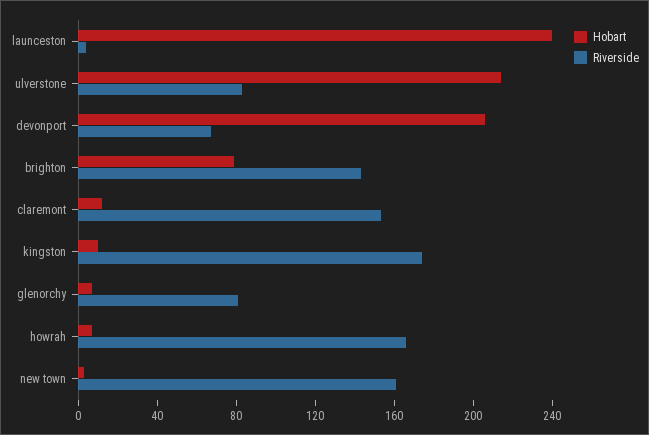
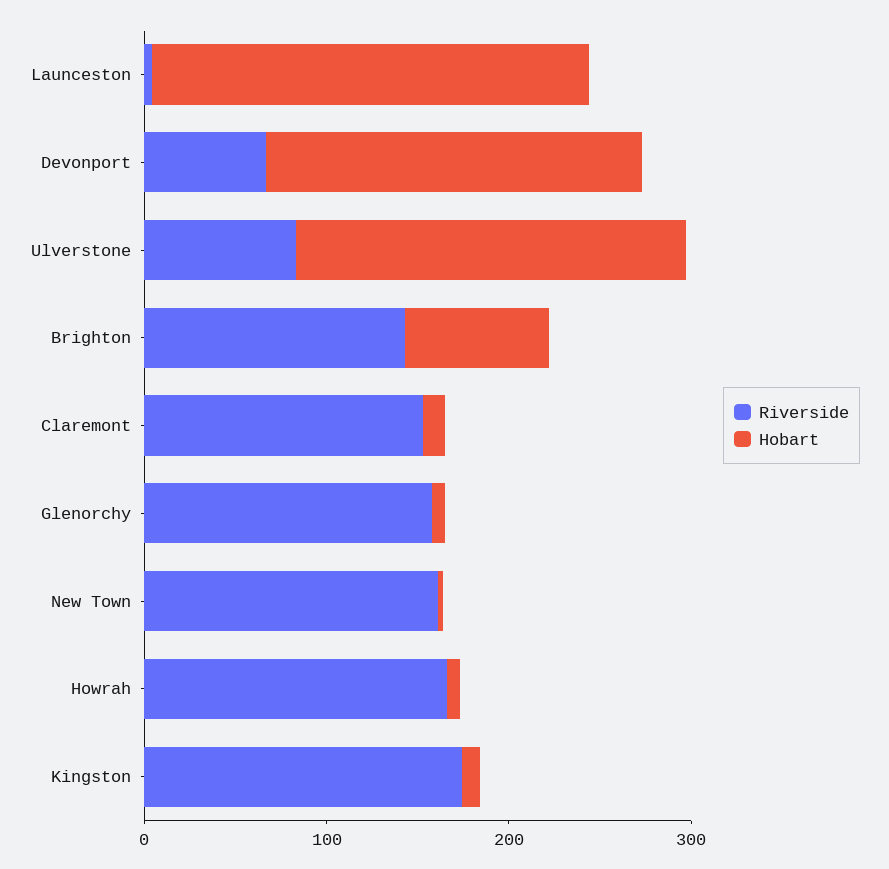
  {
    "Hobart": {
      "launceston": 240,
      "ulverstone": 210,
      "devonport": 210,
      "brighton": 80,
      "claremont": 10,
      "kingston": 10,
      "glenorchy": 10,
      "howrah": 10,
      "new town": 0
    },
    "Riverside": {
      "launceston": 0,
      "ulverstone": 80,
      "devonport": 70,
      "brighton": 140,
      "claremont": 150,
      "kingston": 170,
-     "glenorchy": 80,
+     "glenorchy": 160,
      "howrah": 170,
      "new town": 160
    }
  }

